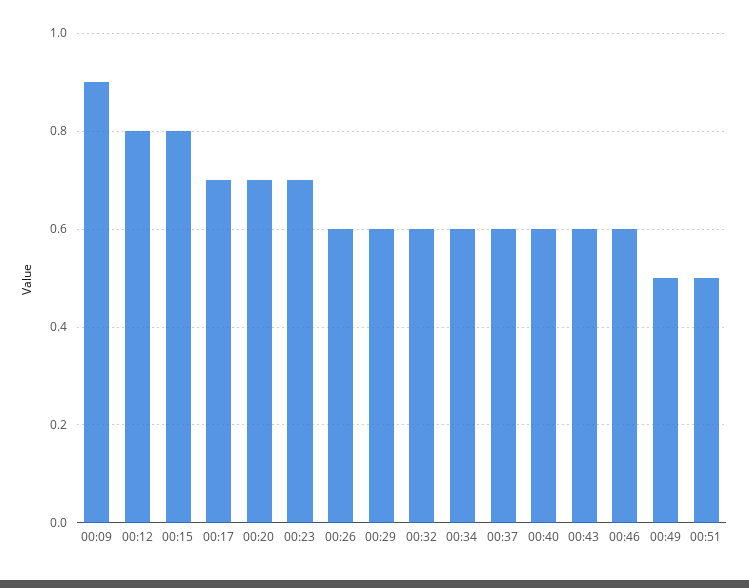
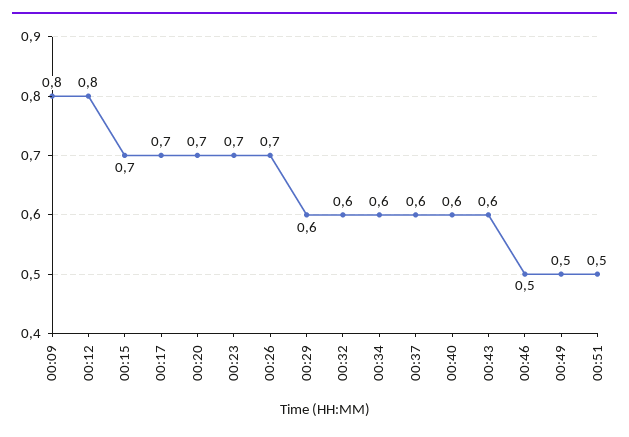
  {
-   "00:09": 0.9,
+   "00:09": 0.8,
    "00:12": 0.8,
-   "00:15": 0.8,
+   "00:15": 0.7,
    "00:17": 0.7,
    "00:20": 0.7,
    "00:23": 0.7,
-   "00:26": 0.6,
+   "00:26": 0.7,
    "00:29": 0.6,
    "00:32": 0.6,
    "00:34": 0.6,
    "00:37": 0.6,
    "00:40": 0.6,
    "00:43": 0.6,
-   "00:46": 0.6,
+   "00:46": 0.5,
    "00:49": 0.5,
    "00:51": 0.5
  }

